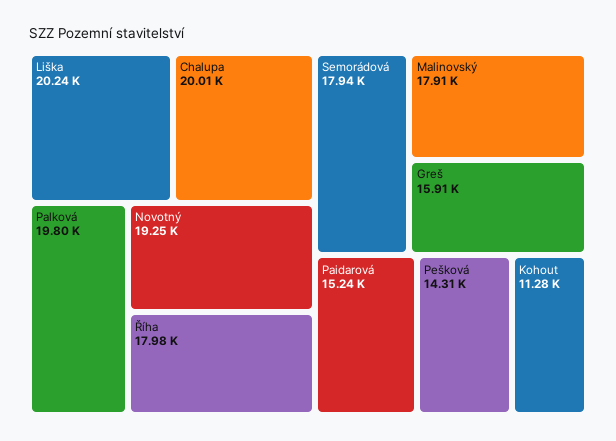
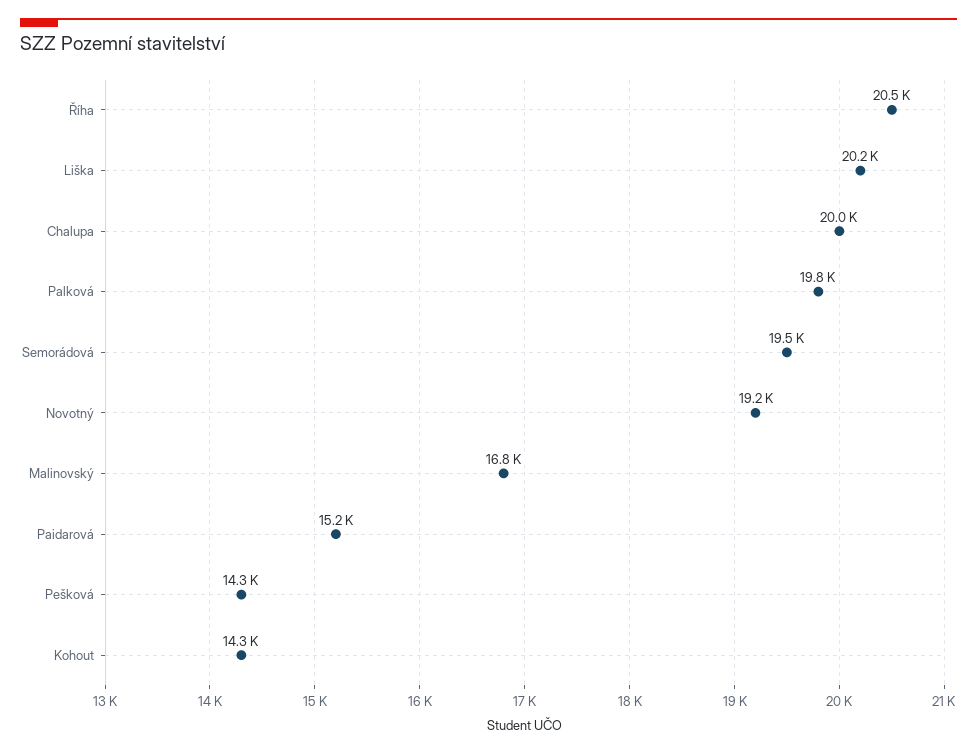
  {
    "Liška": 20240,
    "Chalupa": 20010,
    "Palková": 19800,
    "Novotný": 19250,
-   "Říha": 17980,
+   "Říha": 20500,
-   "Semorádová": 17940,
+   "Semorádová": 19500,
-   "Malinovský": 17910,
+   "Malinovský": 16800,
-   "Greš": 15910,
    "Paidarová": 15240,
    "Pešková": 14310,
-   "Kohout": 11280
+   "Kohout": 14300
  }

